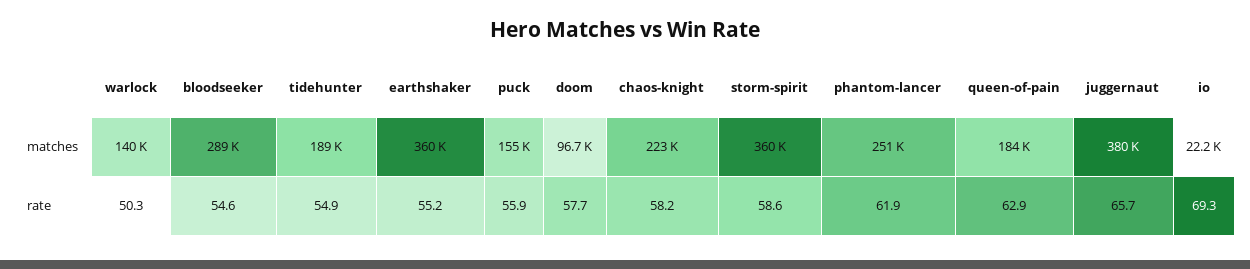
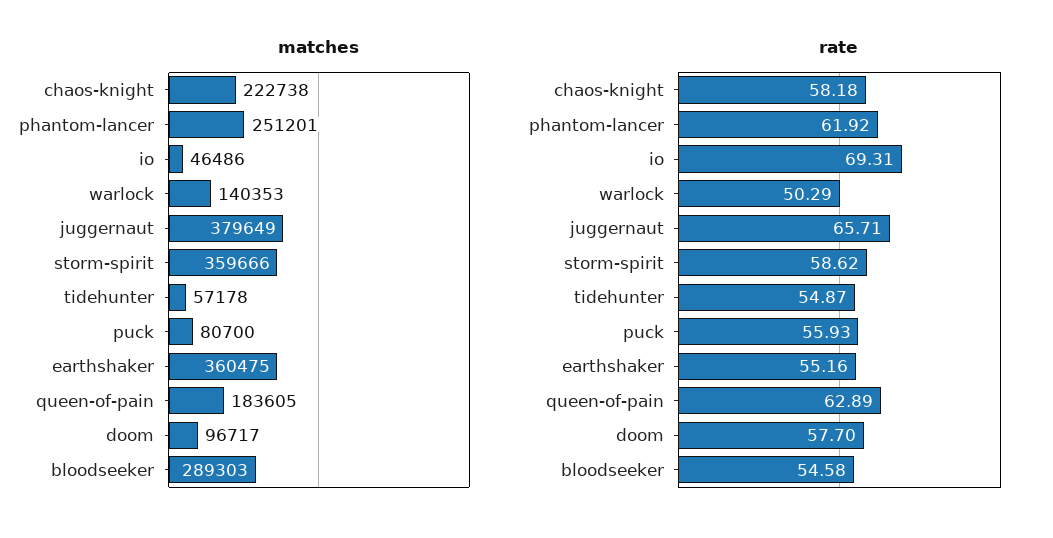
  {
    "matches": {
      "warlock": 140353,
      "bloodseeker": 289303,
-     "tidehunter": 189000,
+     "tidehunter": 57178,
      "earthshaker": 360475,
-     "puck": 155000,
+     "puck": 80700,
      "doom": 96717,
      "chaos-knight": 222738,
      "storm-spirit": 359666,
      "phantom-lancer": 251201,
      "queen-of-pain": 183605,
      "juggernaut": 379649,
-     "io": 22200
+     "io": 46486
    },
    "rate": {
      "warlock": 50.29,
      "bloodseeker": 54.58,
      "tidehunter": 54.87,
      "earthshaker": 55.16,
      "puck": 55.93,
      "doom": 57.7,
      "chaos-knight": 58.18,
      "storm-spirit": 58.62,
      "phantom-lancer": 61.92,
      "queen-of-pain": 62.89,
      "juggernaut": 65.71,
      "io": 69.31
    }
  }

